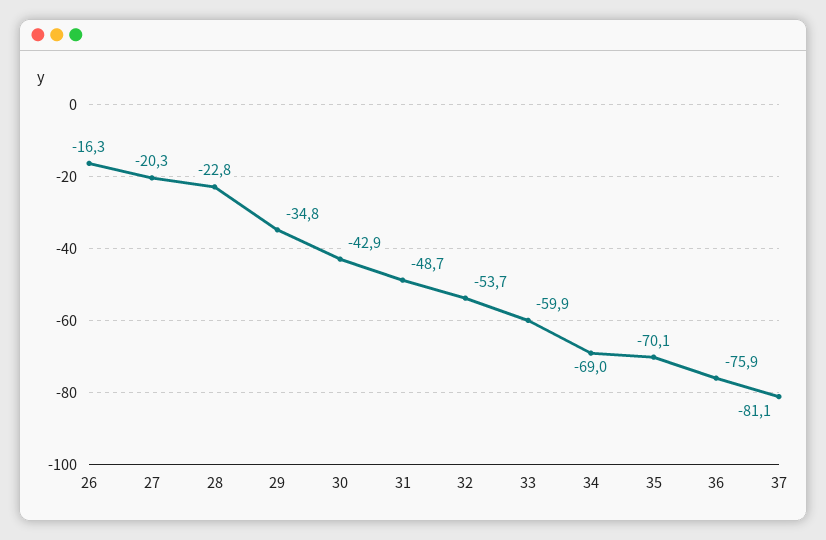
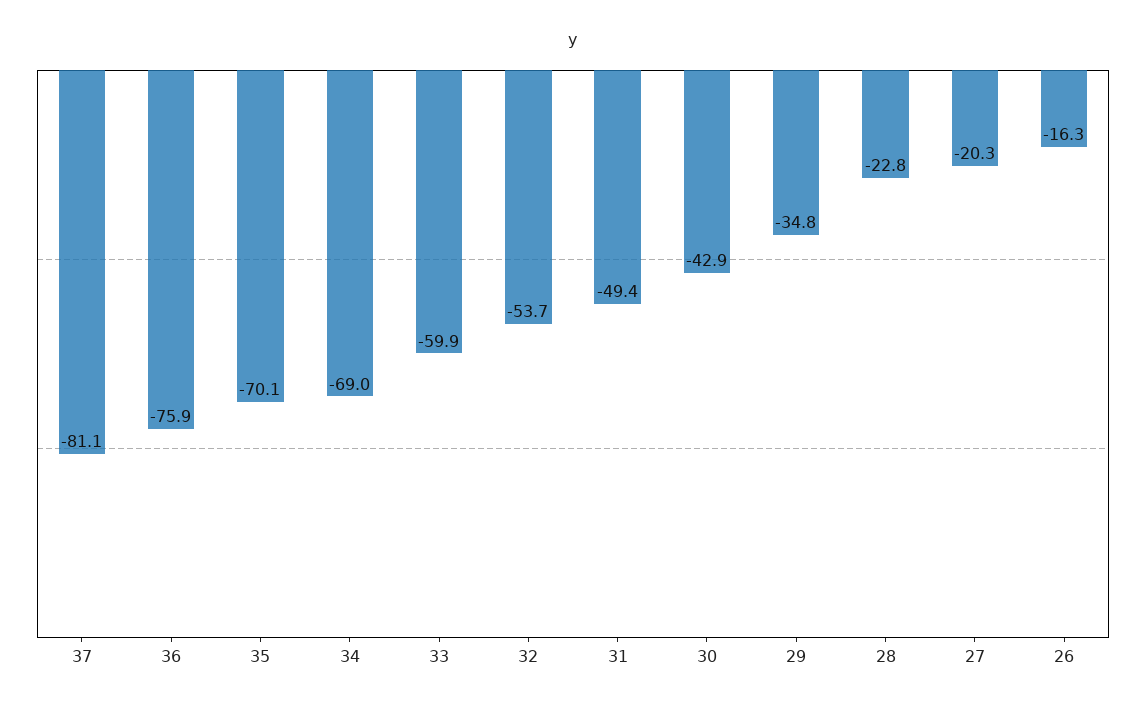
  {
    "26": -16.3,
    "27": -20.3,
    "28": -22.8,
    "29": -34.8,
    "30": -42.9,
-   "31": -48.7,
+   "31": -49.4,
    "32": -53.7,
    "33": -59.9,
    "34": -69,
    "35": -70.1,
    "36": -75.9,
    "37": -81.1
  }

